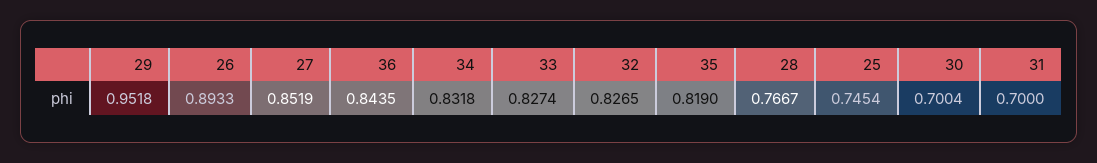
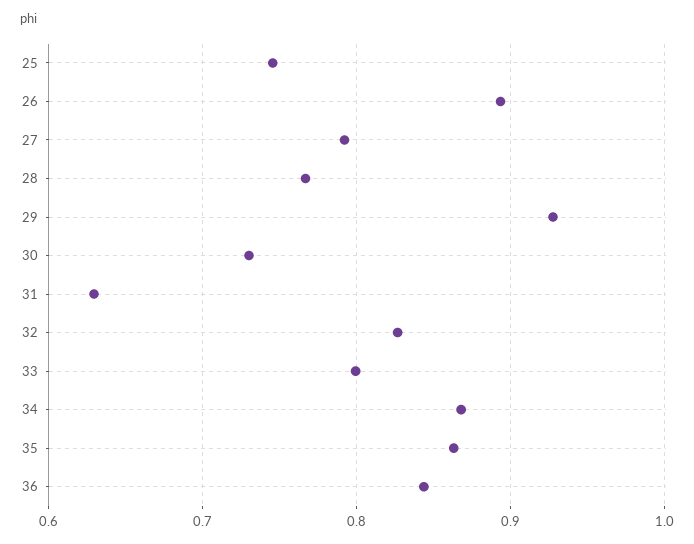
  {
-   "29": 0.9518,
+   "29": 0.93,
    "26": 0.8933,
-   "27": 0.8519,
+   "27": 0.79,
    "36": 0.8435,
-   "34": 0.8318,
+   "34": 0.87,
-   "33": 0.8274,
+   "33": 0.8,
    "32": 0.8265,
-   "35": 0.819,
+   "35": 0.86,
    "28": 0.7667,
    "25": 0.7454,
-   "30": 0.7004,
+   "30": 0.73,
-   "31": 0.7
+   "31": 0.63
  }

